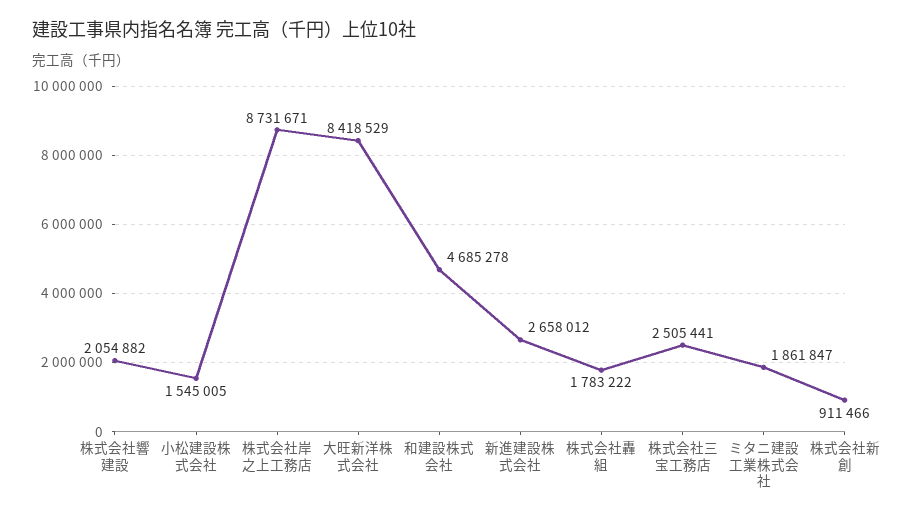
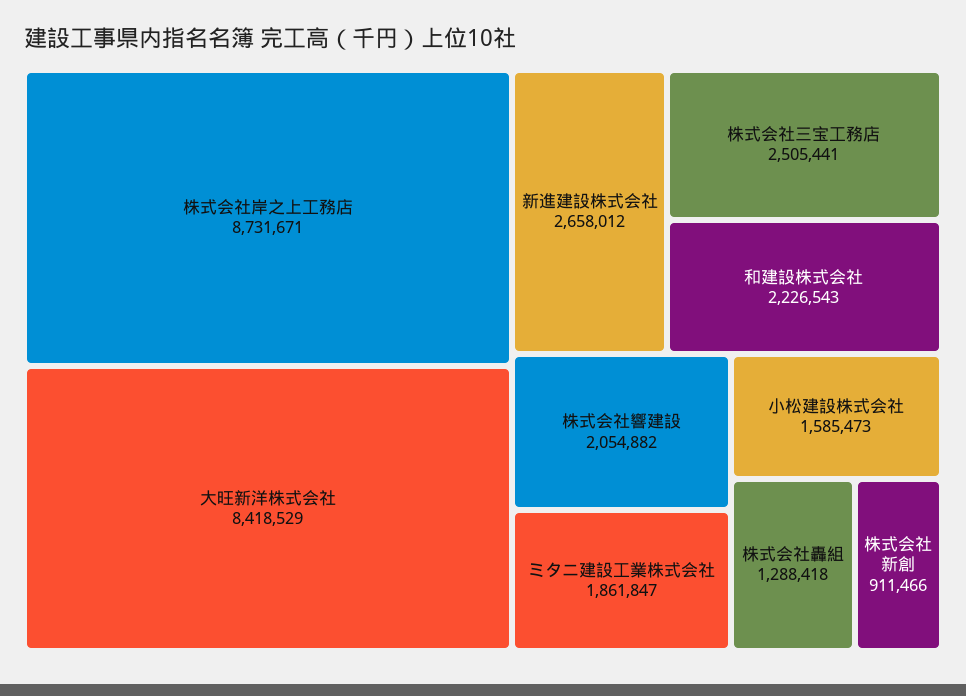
  {
    "株式会社響建設": 2054882,
-   "小松建設株式会社": 1545005,
+   "小松建設株式会社": 1585473,
    "株式会社岸之上工務店": 8731671,
    "大旺新洋株式会社": 8418529,
-   "和建設株式会社": 4685278,
+   "和建設株式会社": 2226543,
    "新進建設株式会社": 2658012,
-   "株式会社轟組": 1783222,
+   "株式会社轟組": 1288418,
    "株式会社三宝工務店": 2505441,
    "ミタニ建設工業株式会社": 1861847,
    "株式会社新創": 911466
  }

